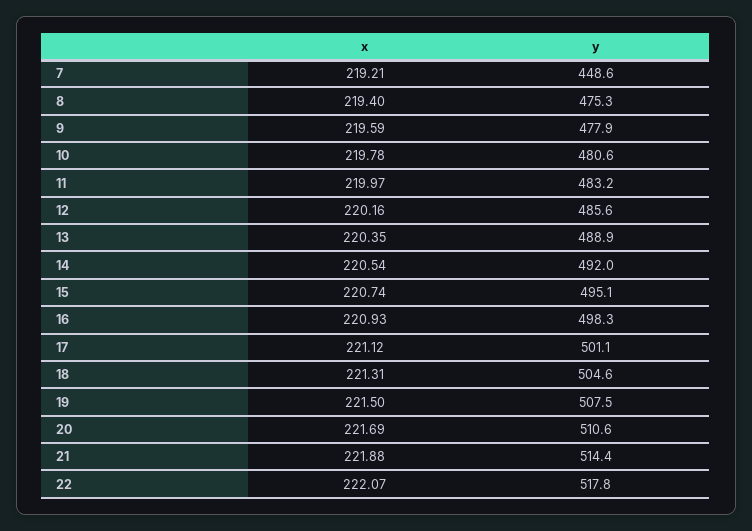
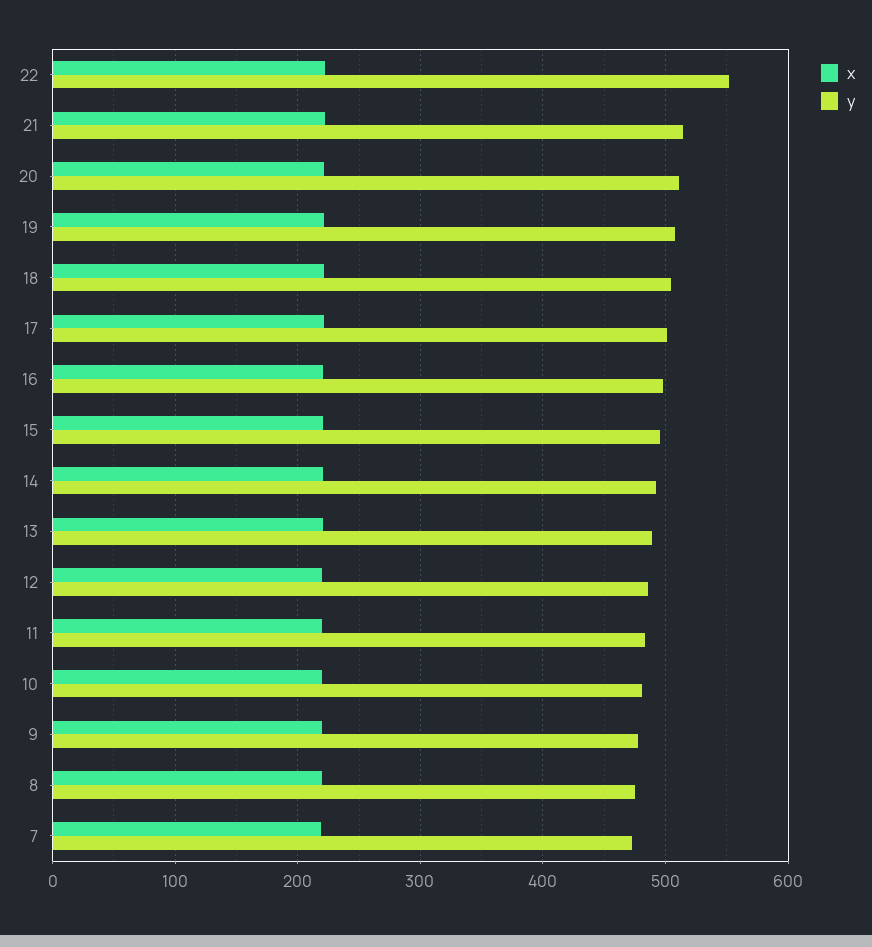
  {
    "x": {
      "7": 219.21,
      "8": 219.4,
      "9": 219.59,
      "10": 219.78,
      "11": 219.97,
      "12": 220.16,
      "13": 220.35,
      "14": 220.54,
      "15": 220.74,
      "16": 220.93,
      "17": 221.12,
      "18": 221.31,
      "19": 221.5,
      "20": 221.69,
      "21": 221.88,
      "22": 222.07
    },
    "y": {
-     "7": 448.6,
+     "7": 470,
      "8": 475.3,
      "9": 477.9,
      "10": 480.6,
      "11": 483.2,
      "12": 485.6,
      "13": 488.9,
      "14": 492,
      "15": 495.1,
      "16": 498.3,
      "17": 501.1,
      "18": 504.6,
      "19": 507.5,
      "20": 510.6,
      "21": 514.4,
-     "22": 517.8
+     "22": 550
    }
  }

